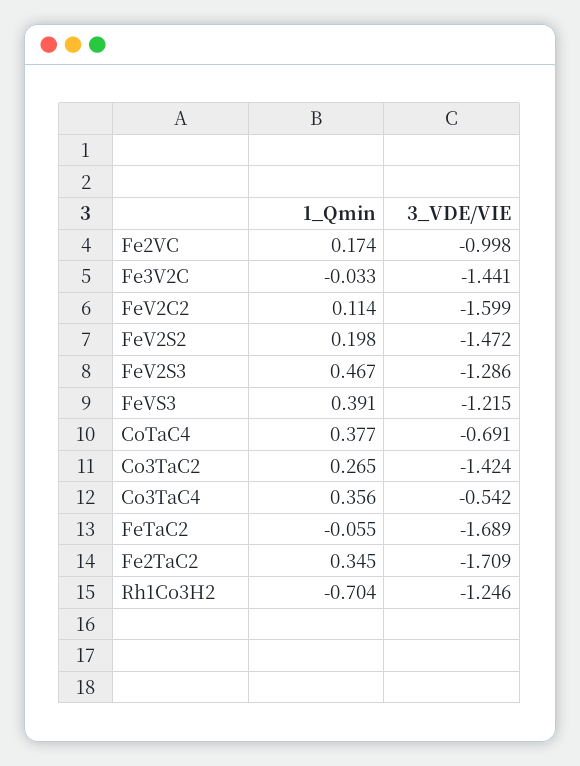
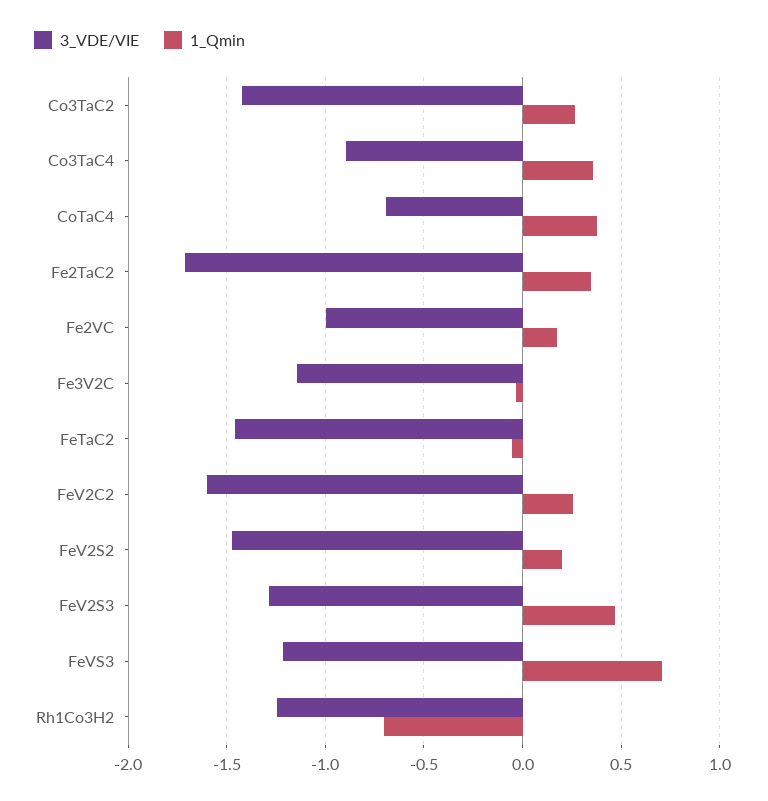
  {
    "1_Qmin": {
      "Fe2VC": 0.174,
      "Fe3V2C": -0.033,
-     "FeV2C2": 0.114,
+     "FeV2C2": 0.25,
      "FeV2S2": 0.198,
      "FeV2S3": 0.467,
-     "FeVS3": 0.391,
+     "FeVS3": 0.7,
      "CoTaC4": 0.377,
      "Co3TaC2": 0.265,
      "Co3TaC4": 0.356,
      "FeTaC2": -0.055,
      "Fe2TaC2": 0.345,
      "Rh1Co3H2": -0.704
    },
    "3_VDE/VIE": {
      "Fe2VC": -0.998,
-     "Fe3V2C": -1.441,
+     "Fe3V2C": -1.15,
      "FeV2C2": -1.599,
      "FeV2S2": -1.472,
      "FeV2S3": -1.286,
      "FeVS3": -1.215,
      "CoTaC4": -0.691,
      "Co3TaC2": -1.424,
-     "Co3TaC4": -0.542,
+     "Co3TaC4": -0.9,
-     "FeTaC2": -1.689,
+     "FeTaC2": -1.45,
      "Fe2TaC2": -1.709,
      "Rh1Co3H2": -1.246
    }
  }

